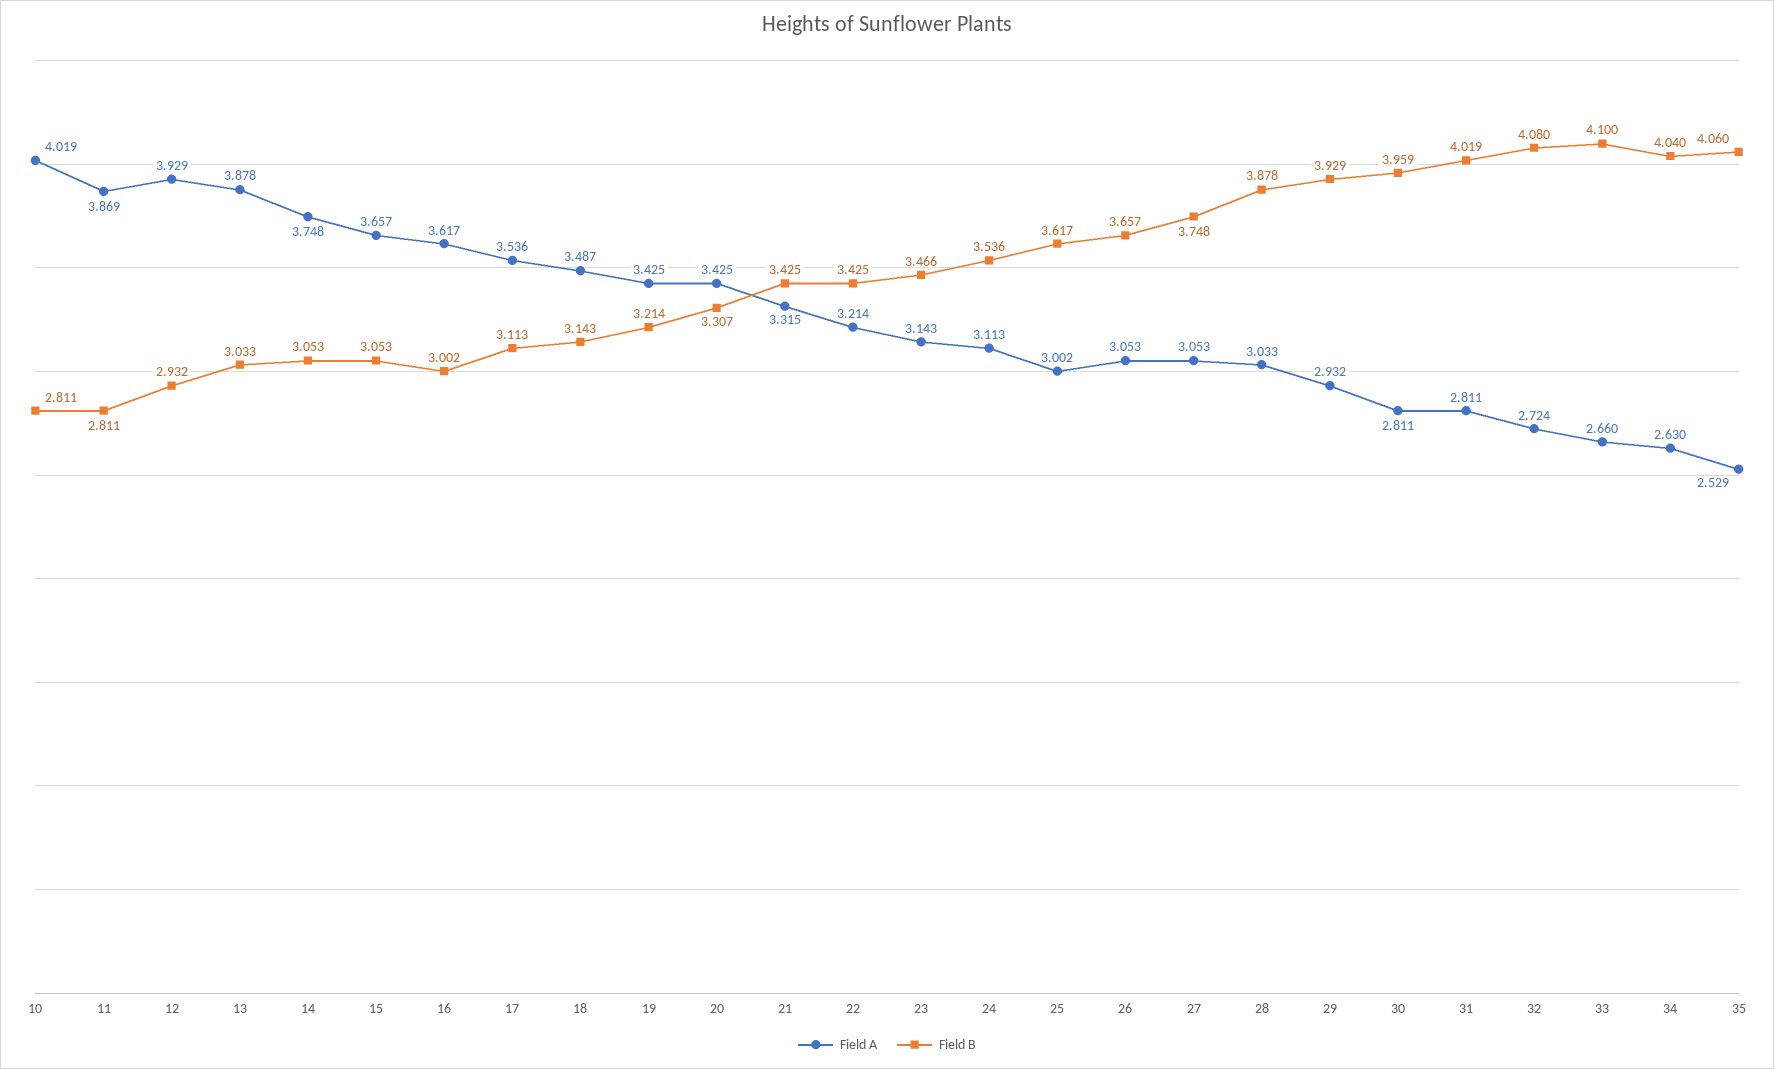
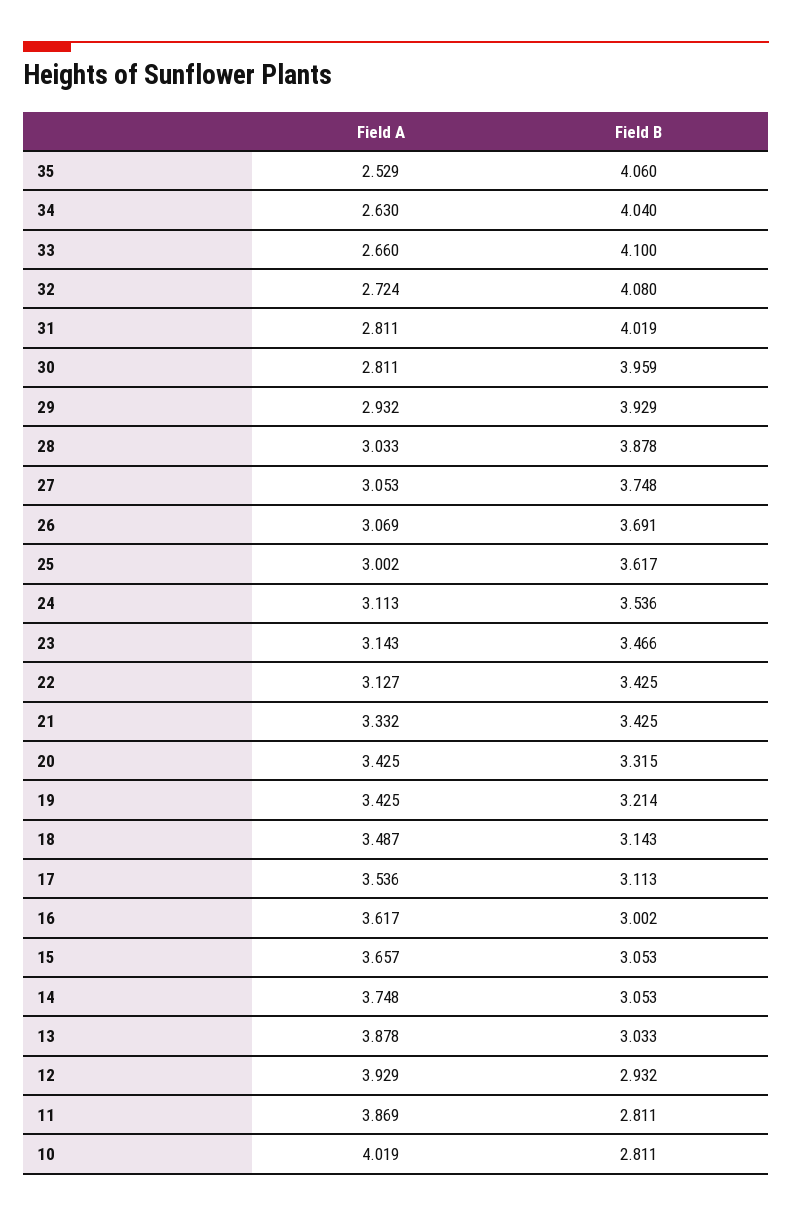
  {
    "Field A": {
      "10": 4.019,
      "11": 3.869,
      "12": 3.929,
      "13": 3.878,
      "14": 3.748,
      "15": 3.657,
      "16": 3.617,
      "17": 3.536,
      "18": 3.487,
      "19": 3.425,
      "20": 3.425,
-     "21": 3.315,
+     "21": 3.332,
-     "22": 3.214,
+     "22": 3.127,
      "23": 3.143,
      "24": 3.113,
      "25": 3.002,
-     "26": 3.053,
+     "26": 3.069,
      "27": 3.053,
      "28": 3.033,
      "29": 2.932,
      "30": 2.811,
      "31": 2.811,
      "32": 2.724,
      "33": 2.66,
      "34": 2.63,
      "35": 2.529
    },
    "Field B": {
      "10": 2.811,
      "11": 2.811,
      "12": 2.932,
      "13": 3.033,
      "14": 3.053,
      "15": 3.053,
      "16": 3.002,
      "17": 3.113,
      "18": 3.143,
      "19": 3.214,
-     "20": 3.307,
+     "20": 3.315,
      "21": 3.425,
      "22": 3.425,
      "23": 3.466,
      "24": 3.536,
      "25": 3.617,
-     "26": 3.657,
+     "26": 3.691,
      "27": 3.748,
      "28": 3.878,
      "29": 3.929,
      "30": 3.959,
      "31": 4.019,
      "32": 4.08,
      "33": 4.1,
      "34": 4.04,
      "35": 4.06
    }
  }

